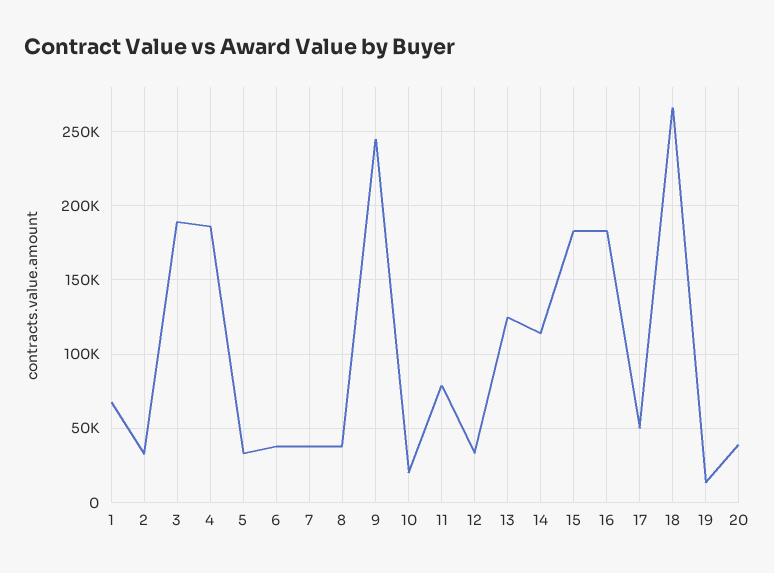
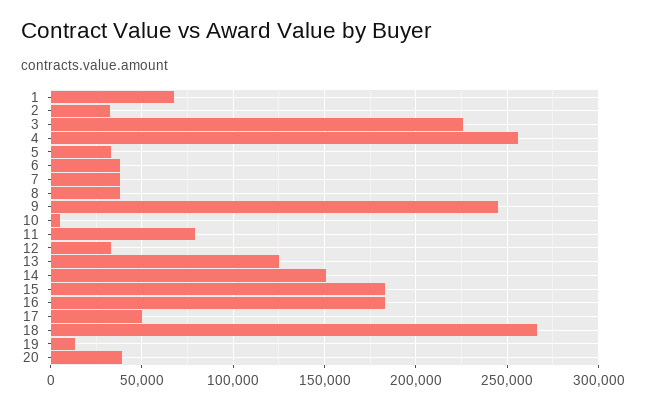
  {
    "1": 70000,
    "2": 35000,
-   "3": 190000,
+   "3": 225000,
-   "4": 185000,
+   "4": 255000,
    "5": 35000,
    "6": 40000,
    "7": 40000,
    "8": 40000,
    "9": 245000,
-   "10": 20000,
+   "10": 5000,
    "11": 80000,
    "12": 35000,
    "13": 125000,
-   "14": 115000,
+   "14": 150000,
    "15": 185000,
    "16": 185000,
    "17": 50000,
    "18": 265000,
    "19": 15000,
    "20": 40000
  }

